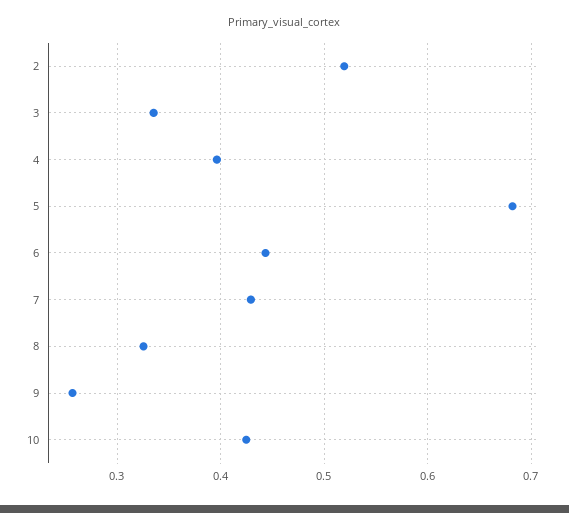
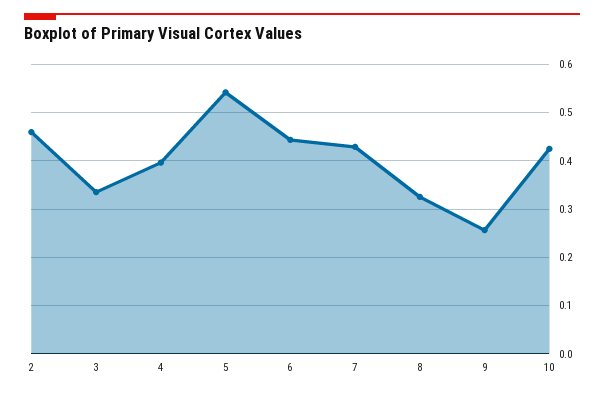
  {
-   "2": 0.52,
+   "2": 0.46,
    "3": 0.34,
    "4": 0.4,
-   "5": 0.68,
+   "5": 0.54,
    "6": 0.44,
    "7": 0.43,
    "8": 0.33,
    "9": 0.26,
    "10": 0.42
  }

